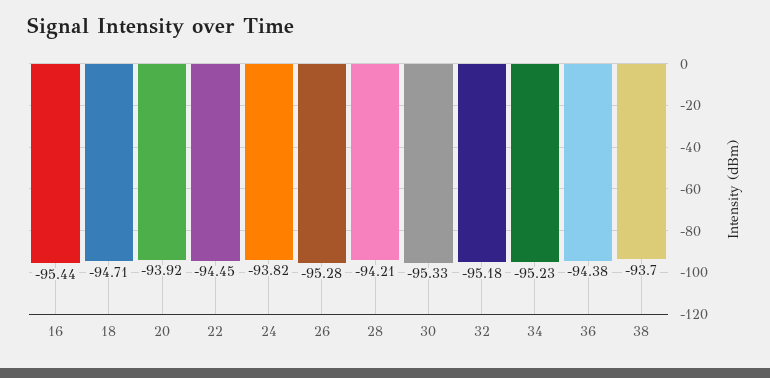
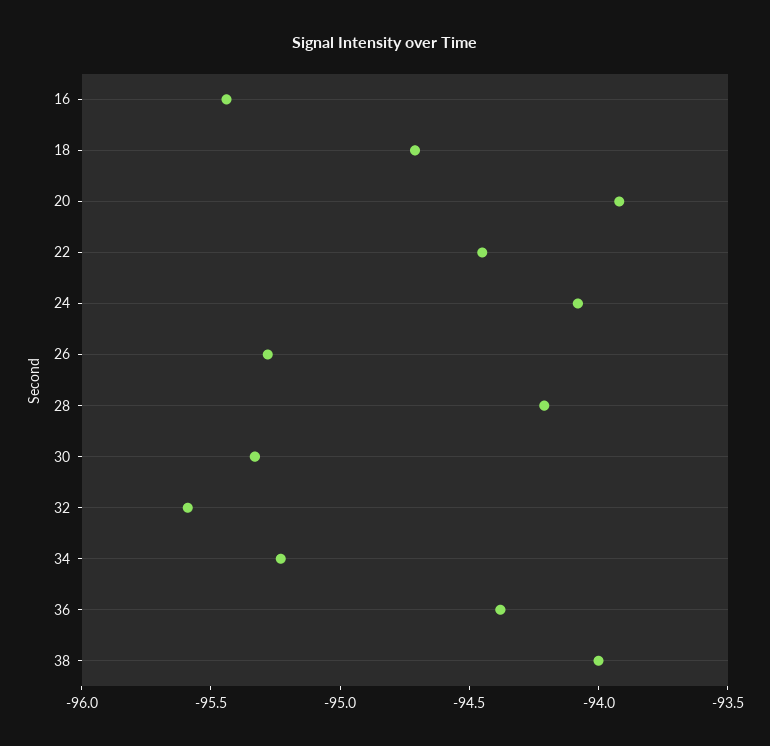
  {
    "16": -95.44,
    "18": -94.71,
    "20": -93.92,
    "22": -94.45,
-   "24": -93.82,
+   "24": -94.1,
    "26": -95.28,
    "28": -94.21,
    "30": -95.33,
-   "32": -95.18,
+   "32": -95.6,
    "34": -95.23,
    "36": -94.38,
-   "38": -93.7
+   "38": -94
  }

